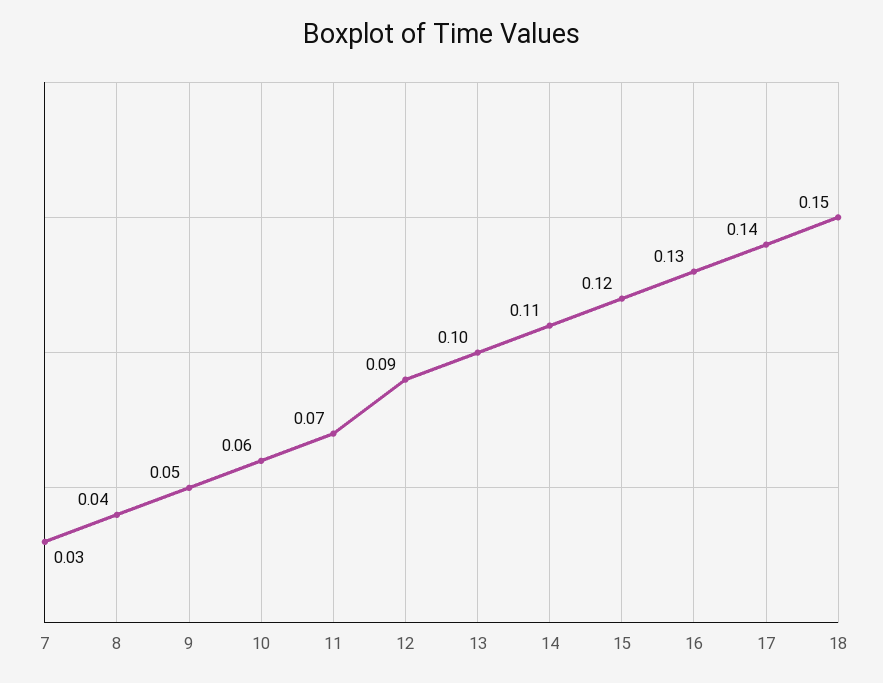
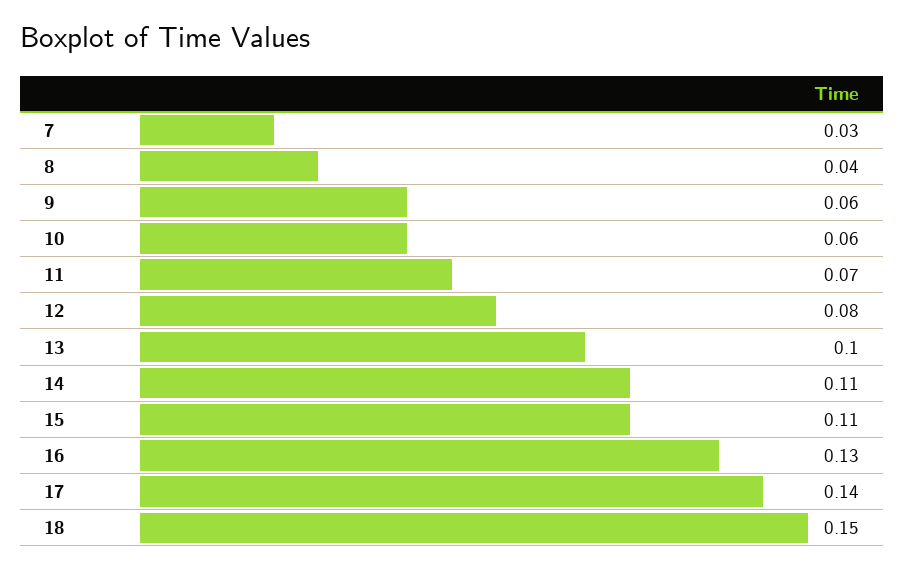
  {
    "7": 0.03,
    "8": 0.04,
-   "9": 0.05,
+   "9": 0.06,
    "10": 0.06,
    "11": 0.07,
-   "12": 0.09,
+   "12": 0.08,
    "13": 0.1,
    "14": 0.11,
-   "15": 0.12,
+   "15": 0.11,
    "16": 0.13,
    "17": 0.14,
    "18": 0.15
  }

